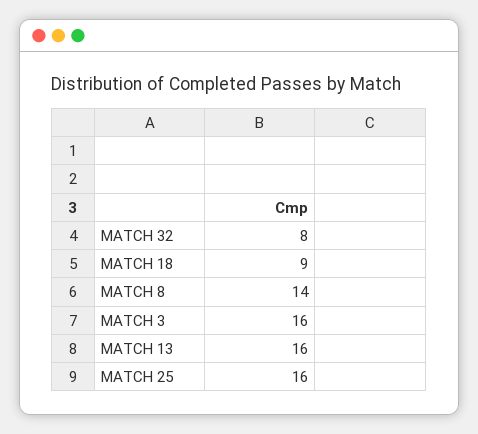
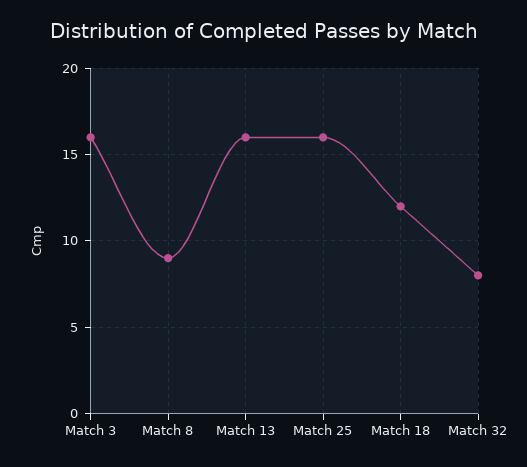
  {
    "MATCH 32": 8,
-   "MATCH 18": 9,
+   "MATCH 18": 12,
-   "MATCH 8": 14,
+   "MATCH 8": 9,
    "MATCH 3": 16,
    "MATCH 13": 16,
    "MATCH 25": 16
  }

